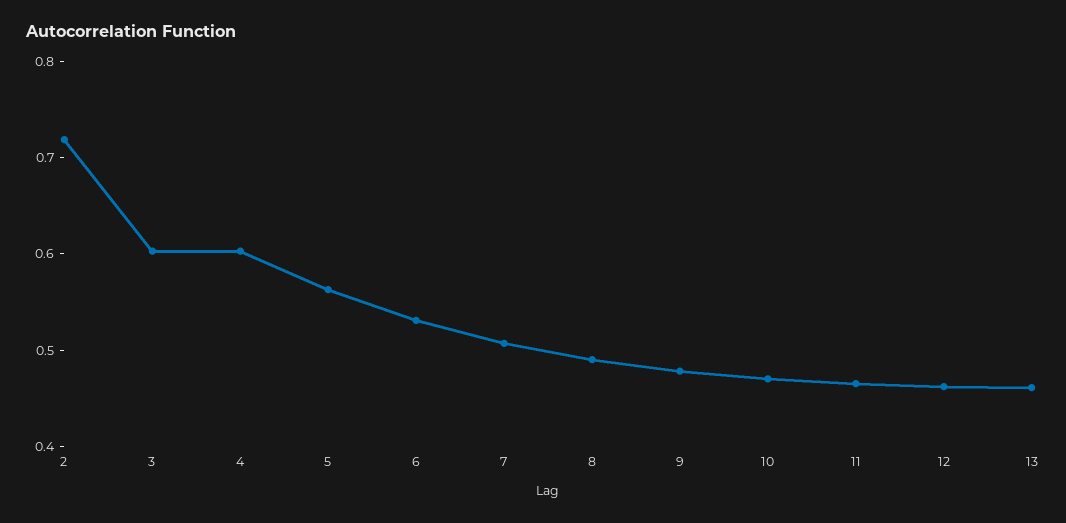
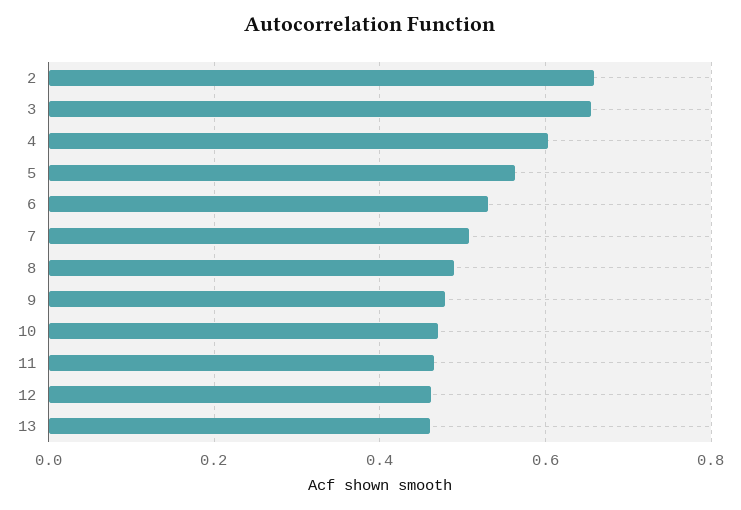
  {
-   "2": 0.72,
+   "2": 0.66,
-   "3": 0.6,
+   "3": 0.66,
    "4": 0.6,
    "5": 0.56,
    "6": 0.54,
    "7": 0.5,
    "8": 0.5,
    "9": 0.48,
    "10": 0.48,
    "11": 0.46,
    "12": 0.46,
    "13": 0.46
  }

